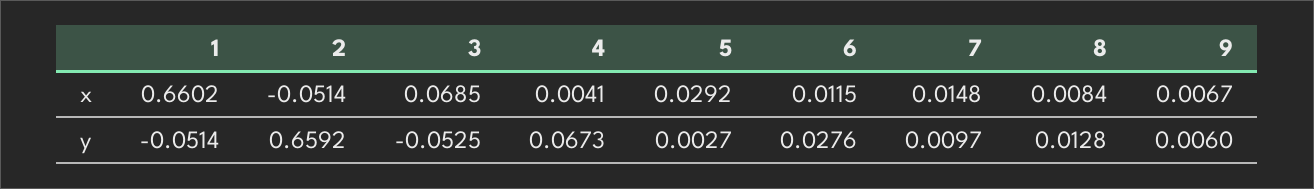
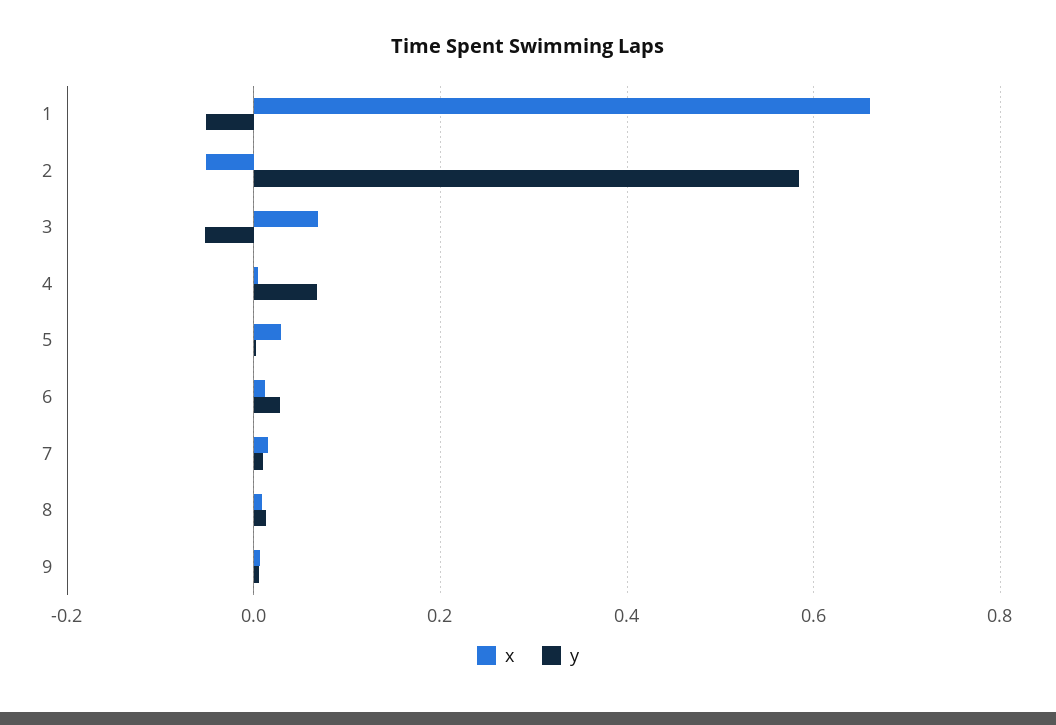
  {
    "x": {
      "1": 0.6602,
      "2": -0.0514,
      "3": 0.0685,
      "4": 0.0041,
      "5": 0.0292,
      "6": 0.0115,
      "7": 0.0148,
      "8": 0.0084,
      "9": 0.0067
    },
    "y": {
      "1": -0.0514,
-     "2": 0.6592,
+     "2": 0.58,
      "3": -0.0525,
      "4": 0.0673,
      "5": 0.0027,
      "6": 0.0276,
      "7": 0.0097,
      "8": 0.0128,
      "9": 0.006
    }
  }

